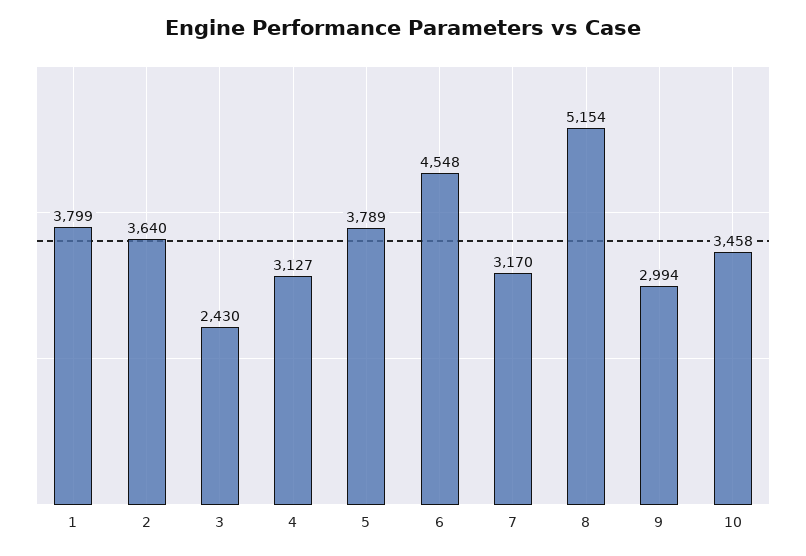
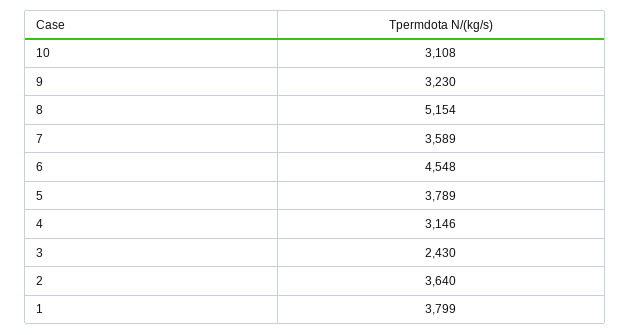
  {
    "1": 3799,
    "2": 3640,
    "3": 2430,
-   "4": 3127,
+   "4": 3146,
    "5": 3789,
    "6": 4548,
-   "7": 3170,
+   "7": 3589,
    "8": 5154,
-   "9": 2994,
+   "9": 3230,
-   "10": 3458
+   "10": 3108
  }

